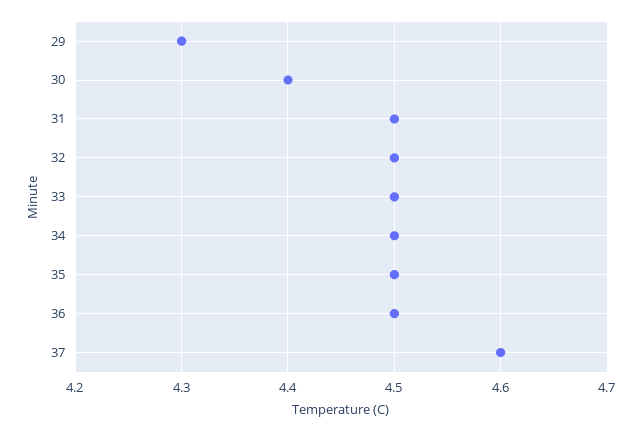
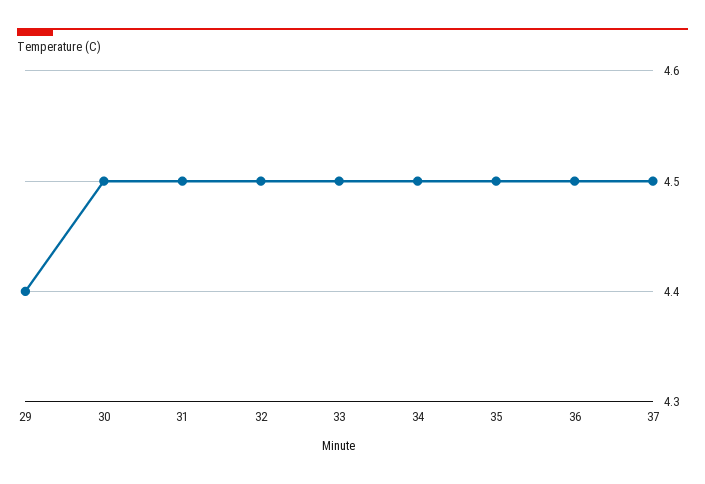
  {
-   "29": 4.3,
+   "29": 4.4,
-   "30": 4.4,
+   "30": 4.5,
    "31": 4.5,
    "32": 4.5,
    "33": 4.5,
    "34": 4.5,
    "35": 4.5,
    "36": 4.5,
-   "37": 4.6
+   "37": 4.5
  }

